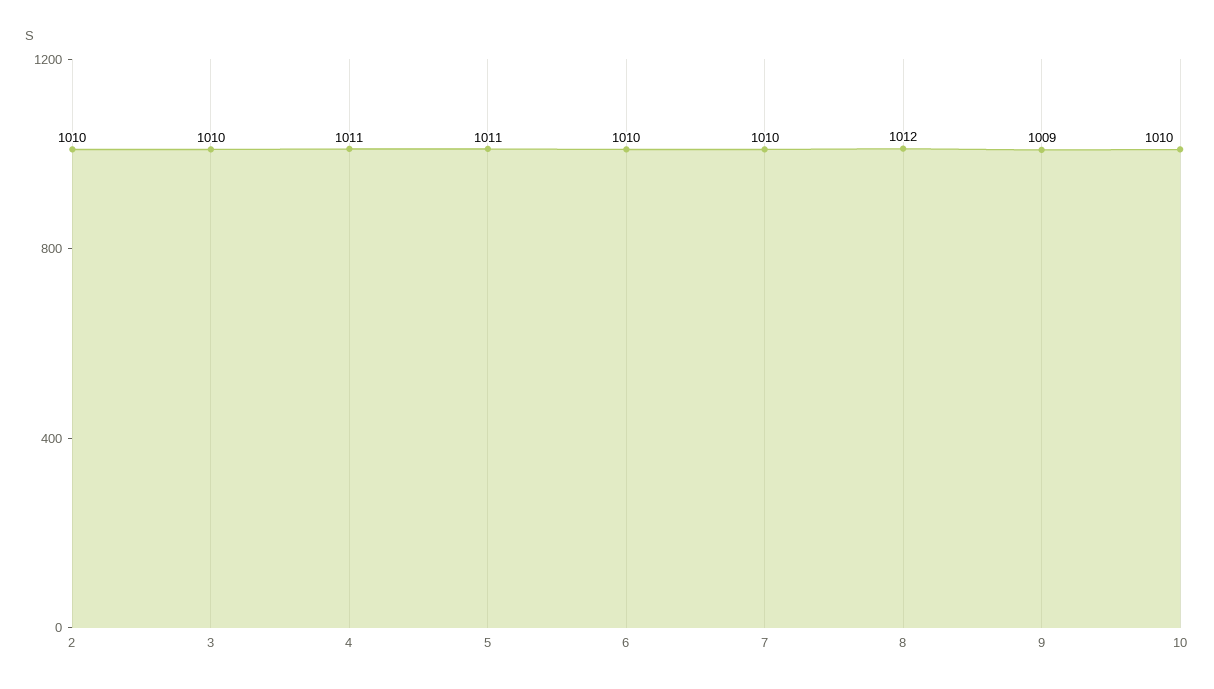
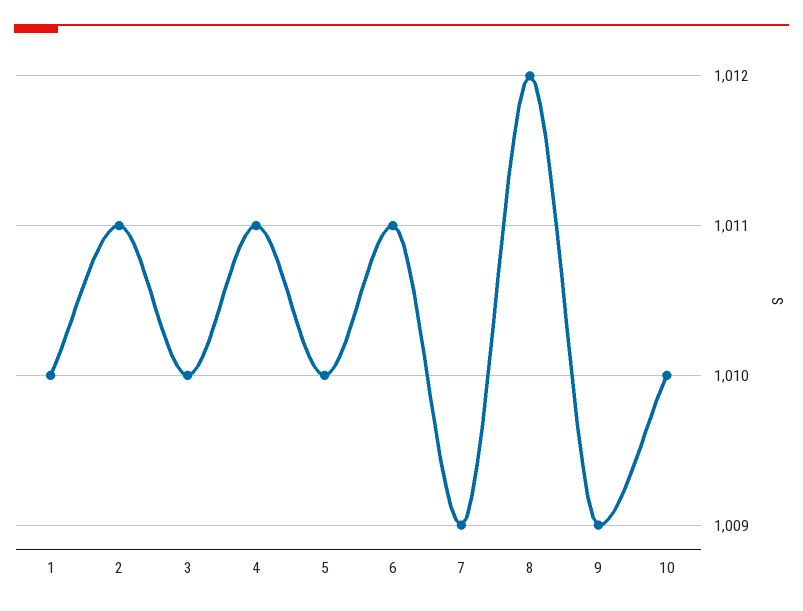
  {
-   "2": 1010,
+   "2": 1011,
    "3": 1010,
    "4": 1011,
-   "5": 1011,
+   "5": 1010,
-   "6": 1010,
+   "6": 1011,
-   "7": 1010,
+   "7": 1009,
    "8": 1012,
    "9": 1009,
-   "10": 1010
+   "10": 1010,
+   "1": 1010
  }

